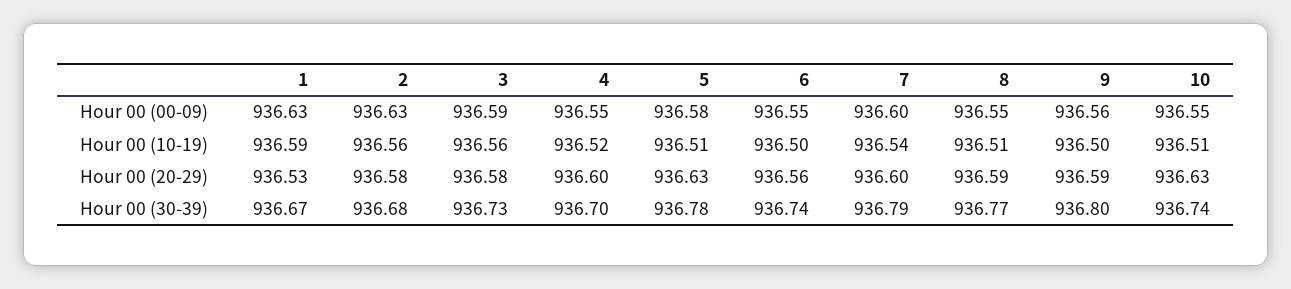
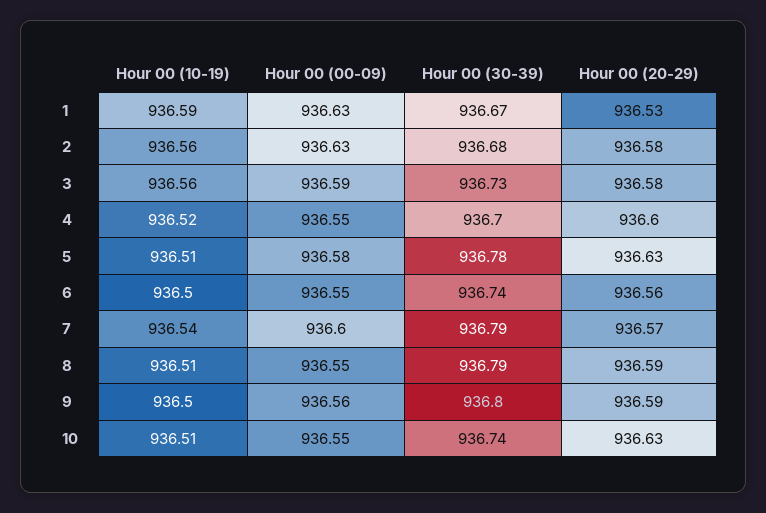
  {
    "1": {
      "Hour 00 (00-09)": 936.63,
      "Hour 00 (10-19)": 936.59,
      "Hour 00 (20-29)": 936.53,
      "Hour 00 (30-39)": 936.67
    },
    "2": {
      "Hour 00 (00-09)": 936.63,
      "Hour 00 (10-19)": 936.56,
      "Hour 00 (20-29)": 936.58,
      "Hour 00 (30-39)": 936.68
    },
    "3": {
      "Hour 00 (00-09)": 936.59,
      "Hour 00 (10-19)": 936.56,
      "Hour 00 (20-29)": 936.58,
      "Hour 00 (30-39)": 936.73
    },
    "4": {
      "Hour 00 (00-09)": 936.55,
      "Hour 00 (10-19)": 936.52,
      "Hour 00 (20-29)": 936.6,
      "Hour 00 (30-39)": 936.7
    },
    "5": {
      "Hour 00 (00-09)": 936.58,
      "Hour 00 (10-19)": 936.51,
      "Hour 00 (20-29)": 936.63,
      "Hour 00 (30-39)": 936.78
    },
    "6": {
      "Hour 00 (00-09)": 936.55,
      "Hour 00 (10-19)": 936.5,
      "Hour 00 (20-29)": 936.56,
      "Hour 00 (30-39)": 936.74
    },
    "7": {
      "Hour 00 (00-09)": 936.6,
      "Hour 00 (10-19)": 936.54,
-     "Hour 00 (20-29)": 936.6,
+     "Hour 00 (20-29)": 936.57,
      "Hour 00 (30-39)": 936.79
    },
    "8": {
      "Hour 00 (00-09)": 936.55,
      "Hour 00 (10-19)": 936.51,
      "Hour 00 (20-29)": 936.59,
-     "Hour 00 (30-39)": 936.77
+     "Hour 00 (30-39)": 936.79
    },
    "9": {
      "Hour 00 (00-09)": 936.56,
      "Hour 00 (10-19)": 936.5,
      "Hour 00 (20-29)": 936.59,
      "Hour 00 (30-39)": 936.8
    },
    "10": {
      "Hour 00 (00-09)": 936.55,
      "Hour 00 (10-19)": 936.51,
      "Hour 00 (20-29)": 936.63,
      "Hour 00 (30-39)": 936.74
    }
  }

